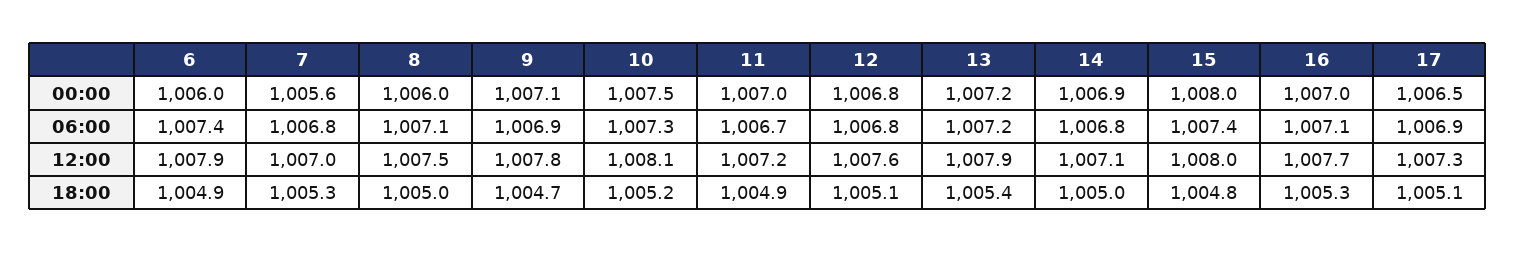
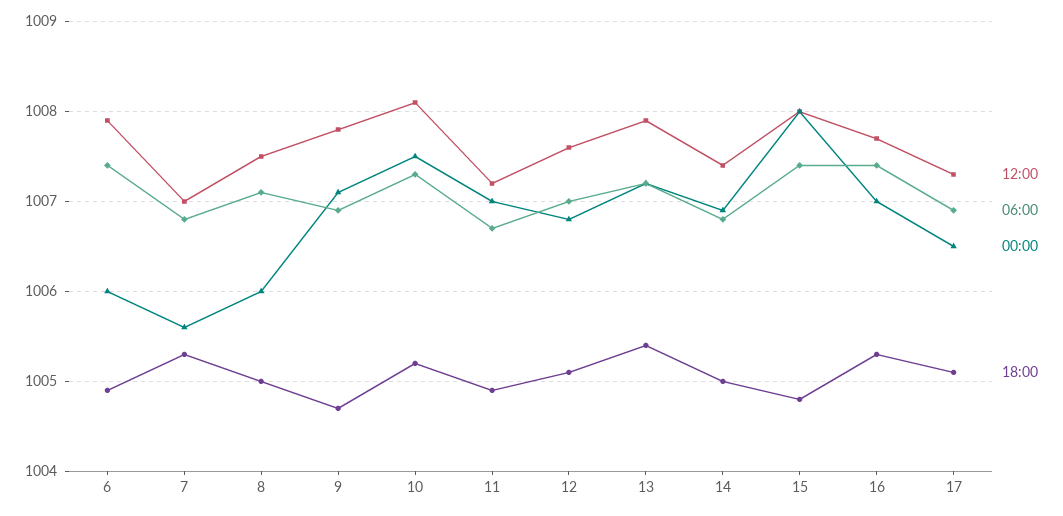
  {
    "00:00": {
      "6": 1006,
      "7": 1005.6,
      "8": 1006,
      "9": 1007.1,
      "10": 1007.5,
      "11": 1007,
      "12": 1006.8,
      "13": 1007.2,
      "14": 1006.9,
      "15": 1008,
      "16": 1007,
      "17": 1006.5
    },
    "06:00": {
      "6": 1007.4,
      "7": 1006.8,
      "8": 1007.1,
      "9": 1006.9,
      "10": 1007.3,
      "11": 1006.7,
-     "12": 1006.8,
+     "12": 1007,
      "13": 1007.2,
      "14": 1006.8,
      "15": 1007.4,
-     "16": 1007.1,
+     "16": 1007.4,
      "17": 1006.9
    },
    "12:00": {
      "6": 1007.9,
      "7": 1007,
      "8": 1007.5,
      "9": 1007.8,
      "10": 1008.1,
      "11": 1007.2,
      "12": 1007.6,
      "13": 1007.9,
-     "14": 1007.1,
+     "14": 1007.4,
      "15": 1008,
      "16": 1007.7,
      "17": 1007.3
    },
    "18:00": {
      "6": 1004.9,
      "7": 1005.3,
      "8": 1005,
      "9": 1004.7,
      "10": 1005.2,
      "11": 1004.9,
      "12": 1005.1,
      "13": 1005.4,
      "14": 1005,
      "15": 1004.8,
      "16": 1005.3,
      "17": 1005.1
    }
  }

